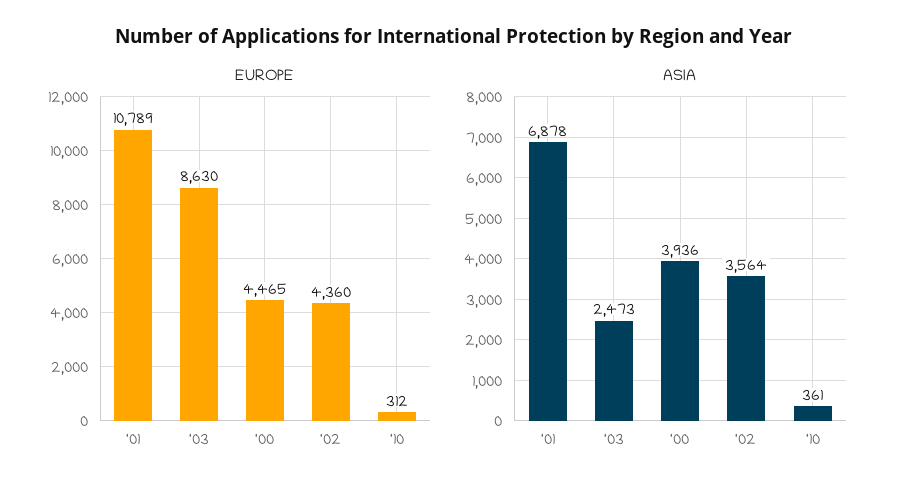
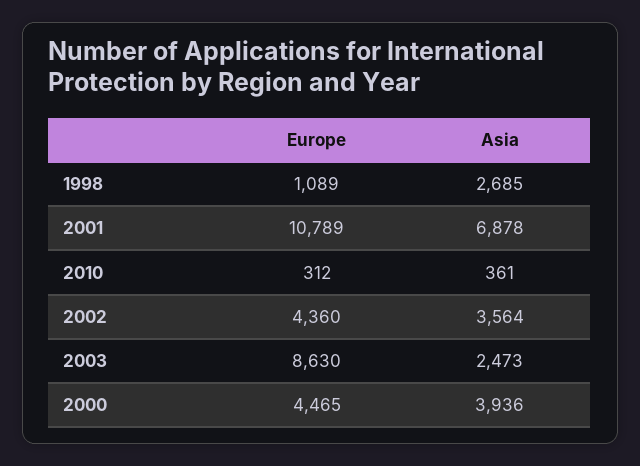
  {
    "EUROPE": {
      "'01": 10789,
      "'03": 8630,
      "'00": 4465,
      "'02": 4360,
-     "'10": 312
+     "'10": 312,
+     "1998": 1089
    },
    "ASIA": {
      "'01": 6878,
      "'03": 2473,
      "'00": 3936,
      "'02": 3564,
-     "'10": 361
+     "'10": 361,
+     "1998": 2685
    }
  }

